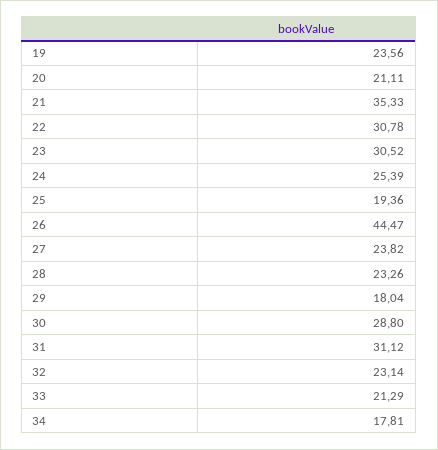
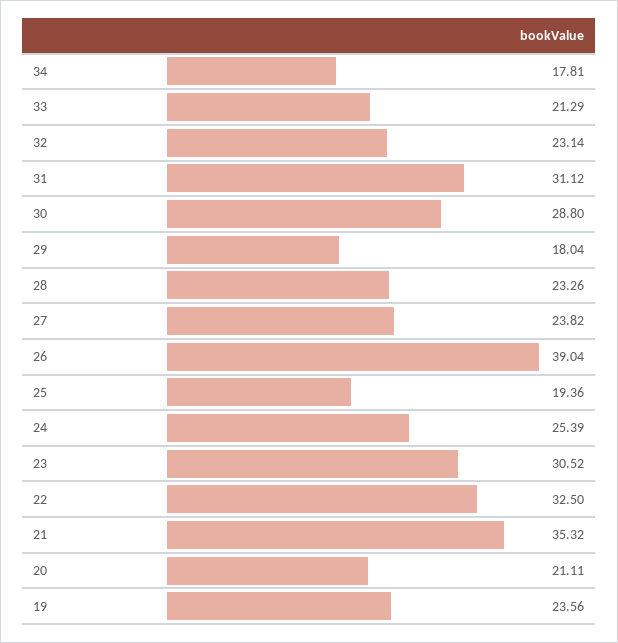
  {
    "19": 23.56,
    "20": 21.11,
-   "21": 35.33,
+   "21": 35.32,
-   "22": 30.78,
+   "22": 32.5,
    "23": 30.52,
    "24": 25.39,
    "25": 19.36,
-   "26": 44.47,
+   "26": 39.04,
    "27": 23.82,
    "28": 23.26,
    "29": 18.04,
    "30": 28.8,
    "31": 31.12,
    "32": 23.14,
    "33": 21.29,
    "34": 17.81
  }

